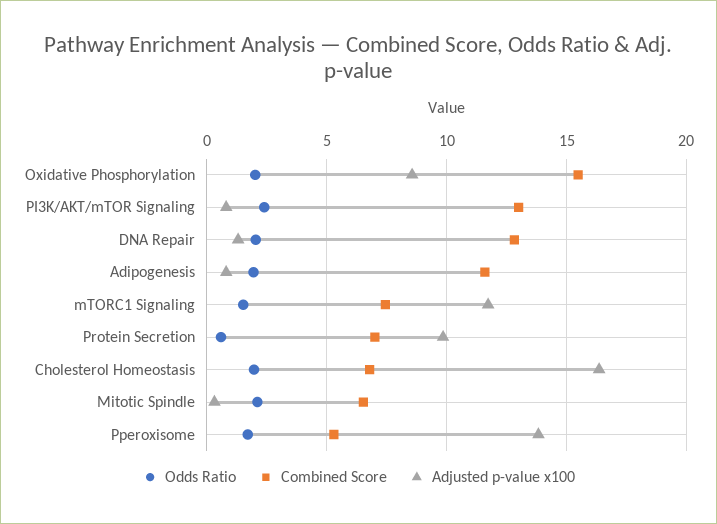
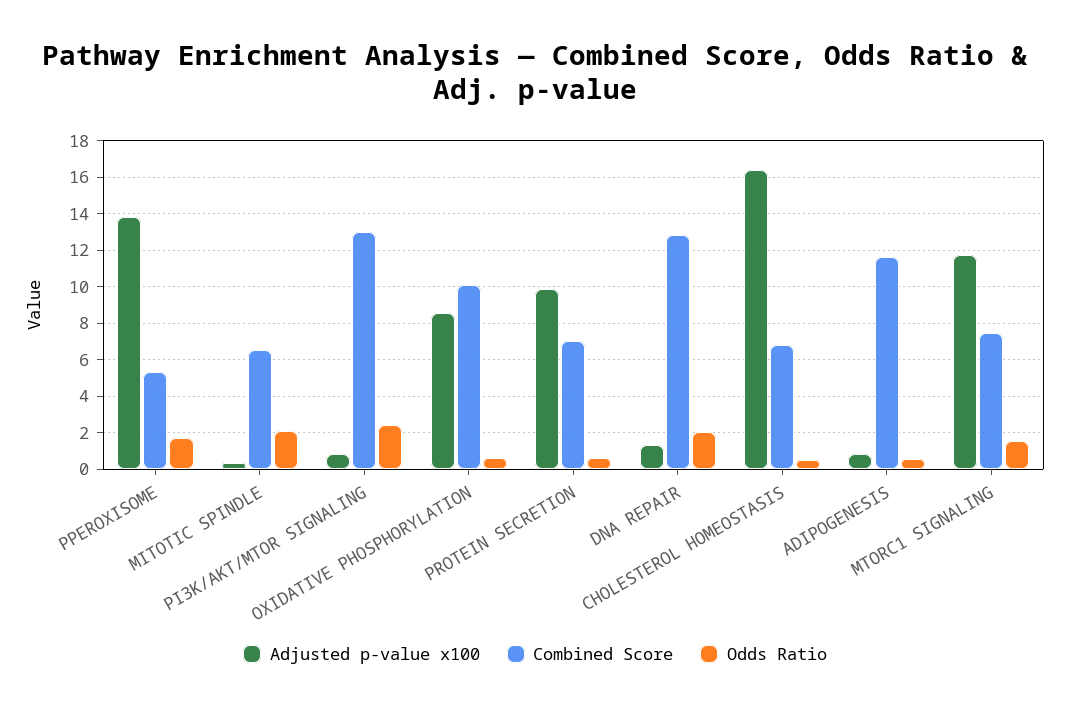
  {
    "Odds Ratio": {
-     "Oxidative Phosphorylation": 2,
+     "Oxidative Phosphorylation": 0.5,
      "PI3K/AKT/mTOR Signaling": 2.5,
      "DNA Repair": 2,
-     "Adipogenesis": 2,
+     "Adipogenesis": 0.5,
      "mTORC1 Signaling": 1.5,
      "Protein Secretion": 0.5,
-     "Cholesterol Homeostasis": 2,
+     "Cholesterol Homeostasis": 0.5,
      "Mitotic Spindle": 2,
      "Pperoxisome": 1.5
    },
    "Combined Score": {
-     "Oxidative Phosphorylation": 15.5,
+     "Oxidative Phosphorylation": 10,
      "PI3K/AKT/mTOR Signaling": 13,
      "DNA Repair": 13,
      "Adipogenesis": 11.5,
      "mTORC1 Signaling": 7.5,
      "Protein Secretion": 7,
      "Cholesterol Homeostasis": 7,
      "Mitotic Spindle": 6.5,
      "Pperoxisome": 5.5
    },
    "Adjusted p-value x100": {
      "Oxidative Phosphorylation": 8.5,
      "PI3K/AKT/mTOR Signaling": 1,
      "DNA Repair": 1.5,
      "Adipogenesis": 1,
      "mTORC1 Signaling": 11.5,
      "Protein Secretion": 10,
      "Cholesterol Homeostasis": 16.5,
      "Mitotic Spindle": 0.5,
      "Pperoxisome": 14
    }
  }

